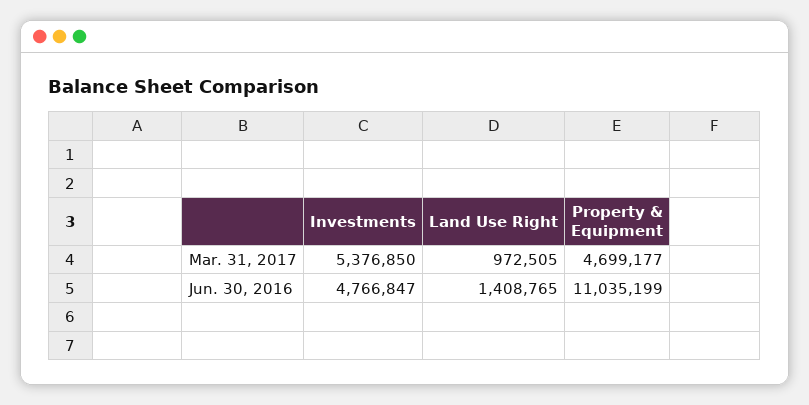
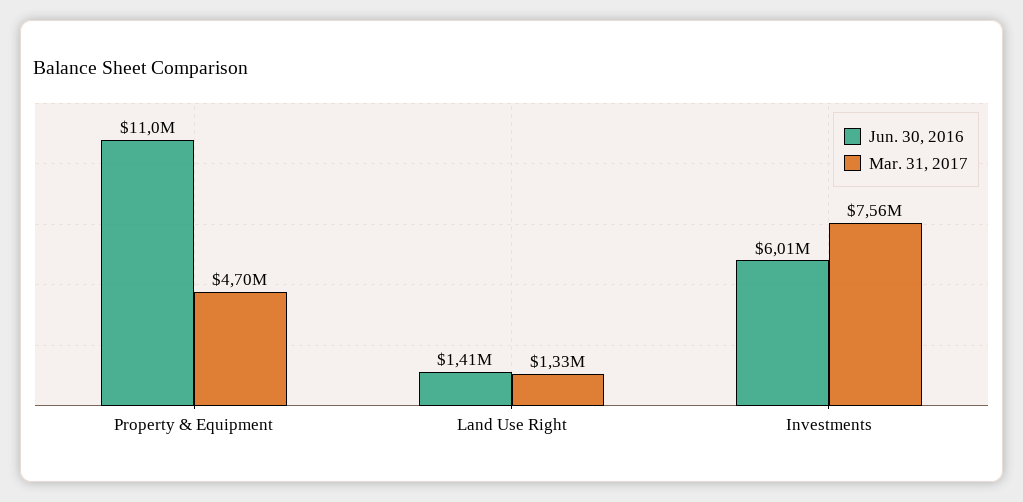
  {
    "Mar. 31, 2017": {
-     "Investments": 5376850,
+     "Investments": 7560000,
-     "Land Use Right": 972505,
+     "Land Use Right": 1330000,
      "Property & Equipment": 4699177
    },
    "Jun. 30, 2016": {
-     "Investments": 4766847,
+     "Investments": 6010000,
      "Land Use Right": 1408765,
      "Property & Equipment": 11035199
    }
  }

